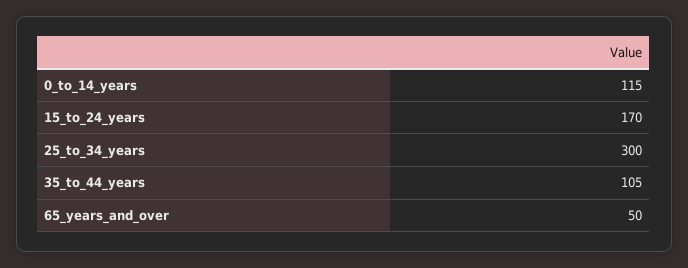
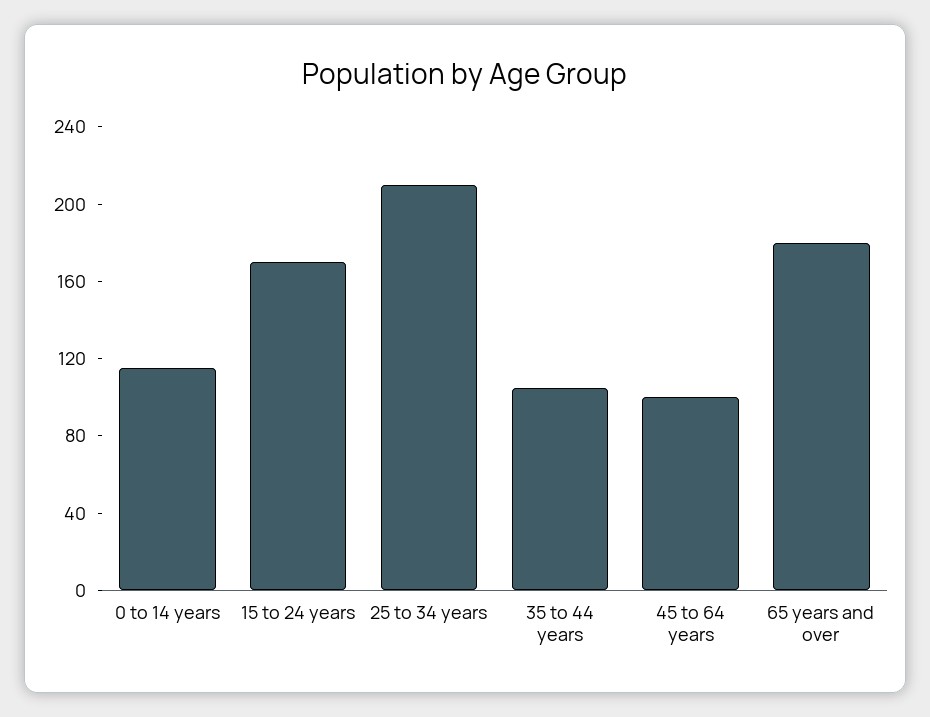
  {
    "0_to_14_years": 115,
    "15_to_24_years": 170,
-   "25_to_34_years": 300,
+   "25_to_34_years": 210,
    "35_to_44_years": 105,
-   "65_years_and_over": 50
+   "65_years_and_over": 180,
+   "45 to 64 years": 100
  }

